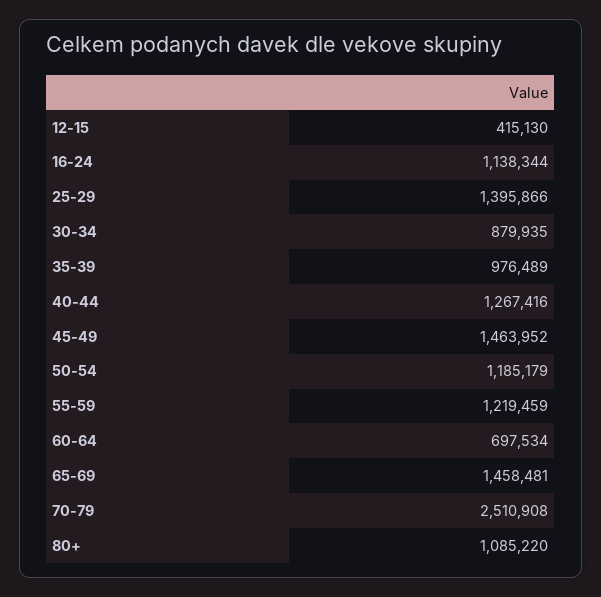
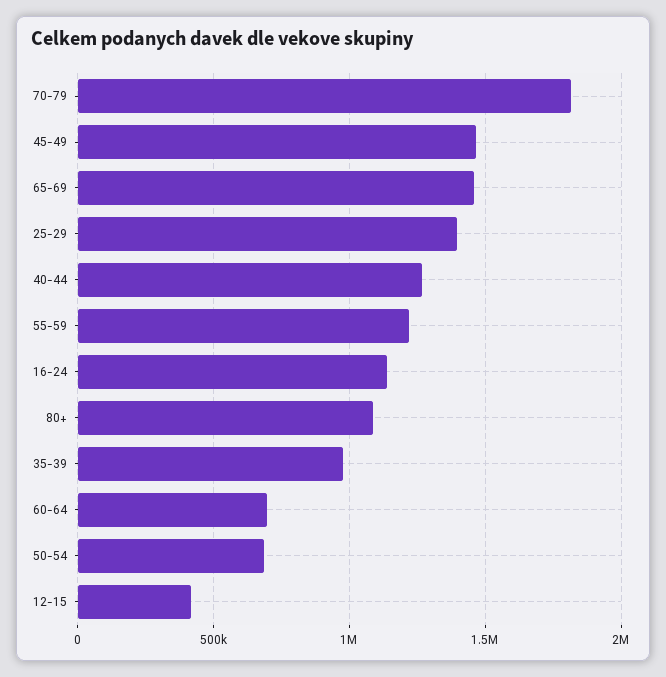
  {
    "12-15": 415130,
    "16-24": 1138344,
    "25-29": 1395866,
-   "30-34": 879935,
    "35-39": 976489,
    "40-44": 1267416,
    "45-49": 1463952,
-   "50-54": 1185179,
+   "50-54": 700000,
    "55-59": 1219459,
    "60-64": 697534,
    "65-69": 1458481,
-   "70-79": 2510908,
+   "70-79": 1800000,
    "80+": 1085220
  }

